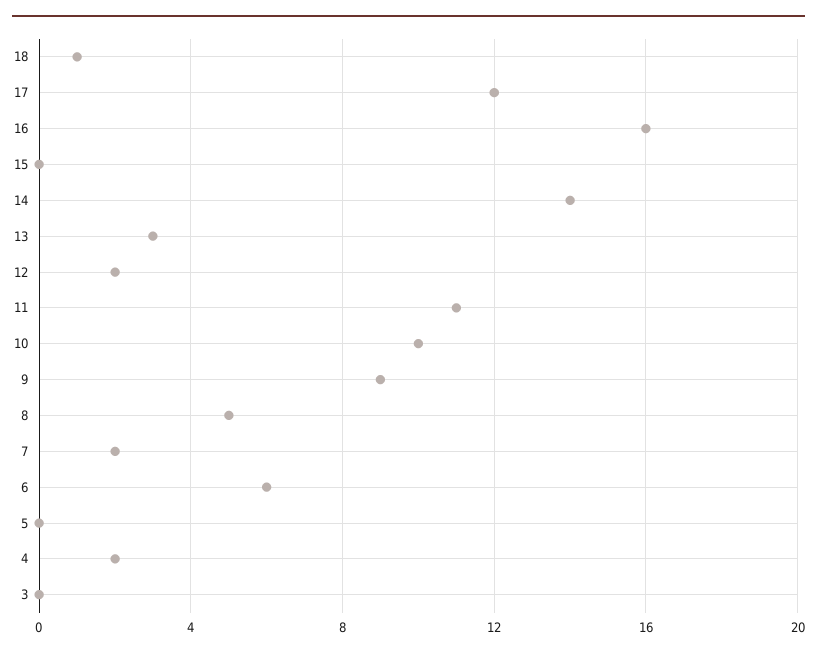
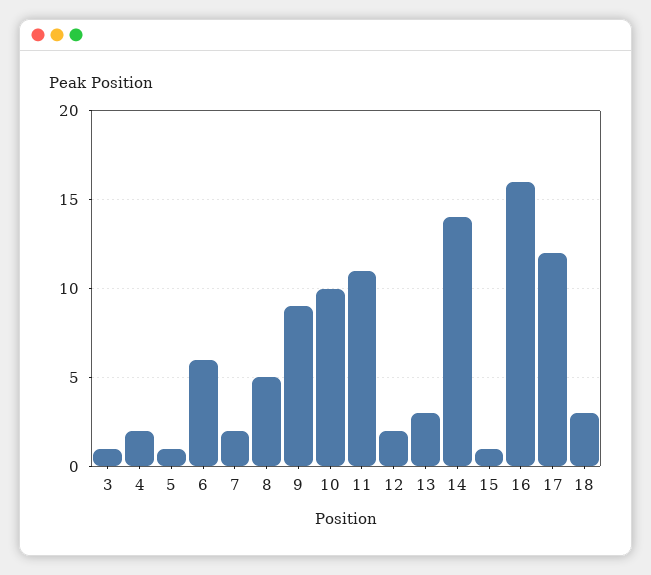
  {
-   "18": 1,
+   "18": 3,
    "17": 12,
    "16": 16,
-   "15": 0,
+   "15": 1,
    "14": 14,
    "13": 3,
    "12": 2,
    "11": 11,
    "10": 10,
    "9": 9,
    "8": 5,
    "7": 2,
    "6": 6,
-   "5": 0,
+   "5": 1,
    "4": 2,
-   "3": 0
+   "3": 1
  }

